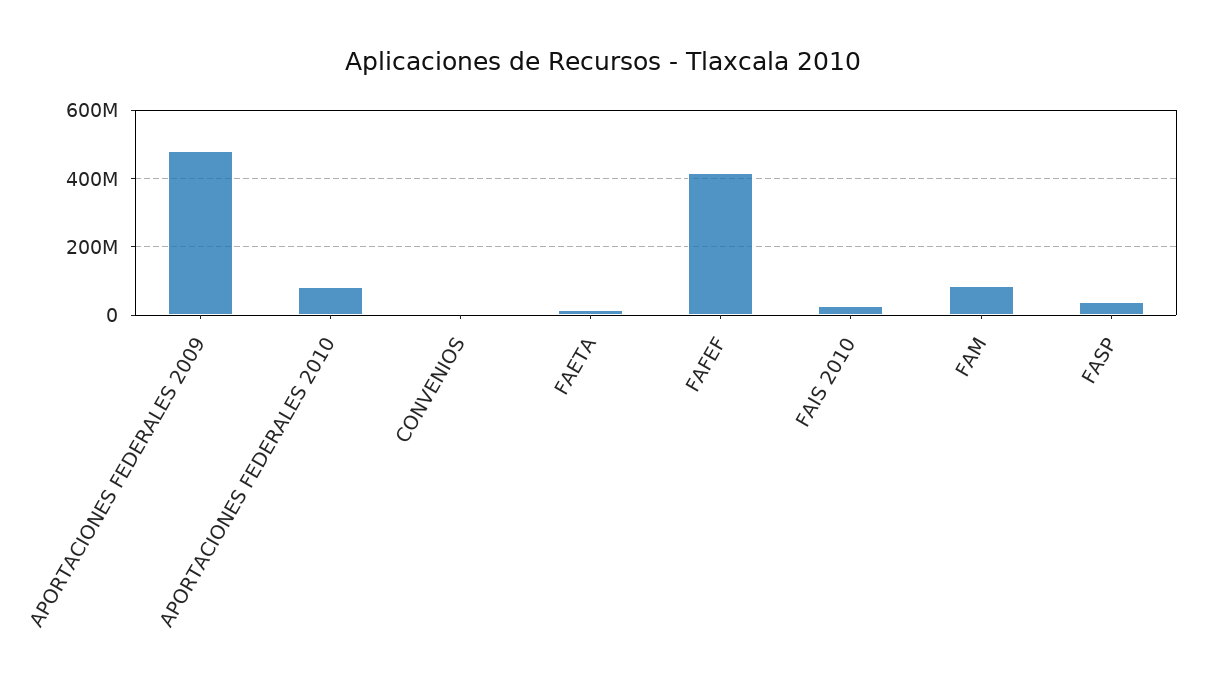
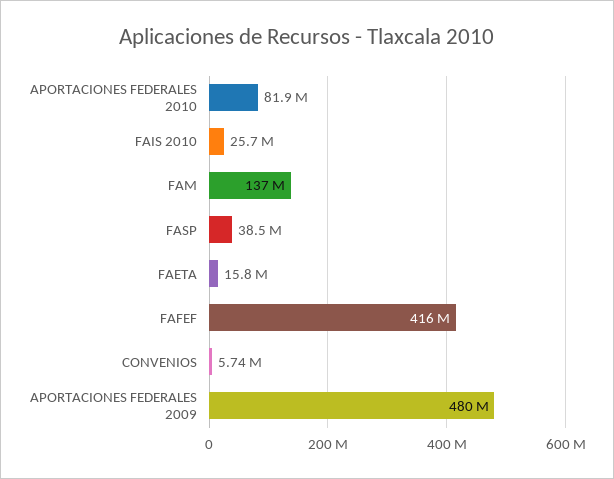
  {
    "APORTACIONES FEDERALES 2009": 480000000,
    "APORTACIONES FEDERALES 2010": 81900000,
    "CONVENIOS": 5740000,
    "FAETA": 15800000,
    "FAFEF": 416000000,
    "FAIS 2010": 25700000,
-   "FAM": 80000000,
+   "FAM": 137000000,
    "FASP": 38500000
  }

